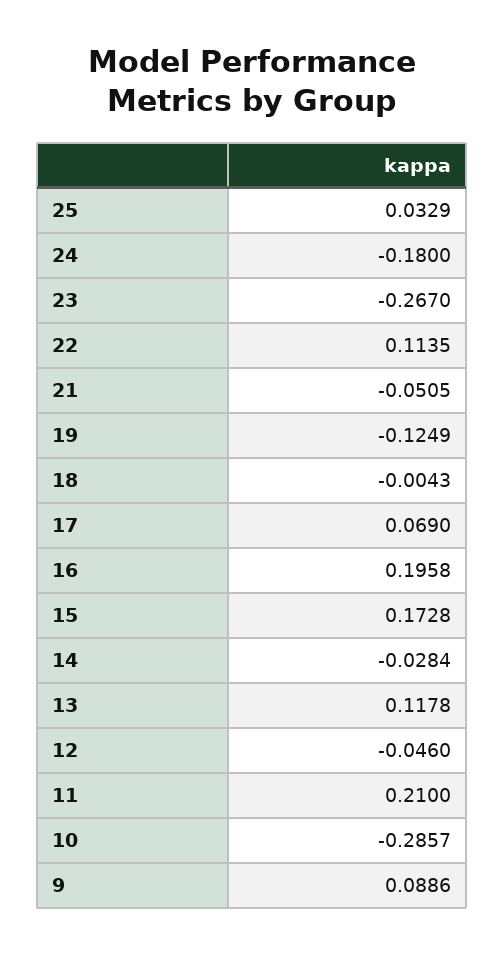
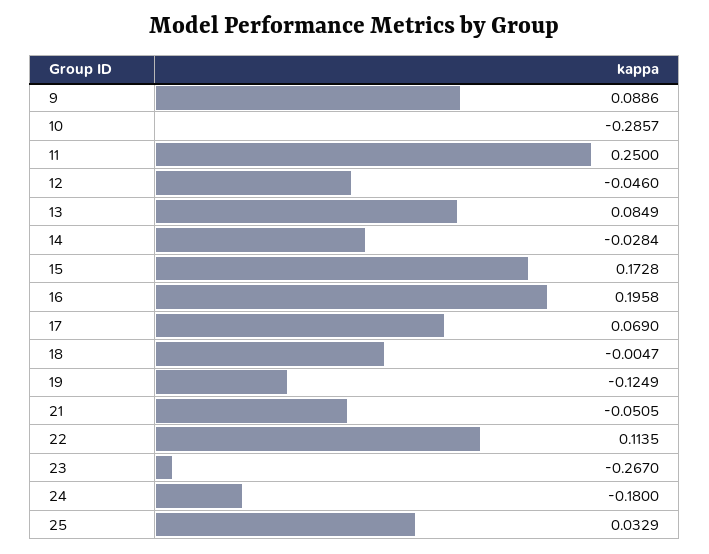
  {
    "25": 0.0329,
    "24": -0.18,
    "23": -0.267,
    "22": 0.1135,
    "21": -0.0505,
    "19": -0.1249,
-   "18": -0.0043,
+   "18": -0.0047,
    "17": 0.069,
    "16": 0.1958,
    "15": 0.1728,
    "14": -0.0284,
-   "13": 0.1178,
+   "13": 0.0849,
    "12": -0.046,
-   "11": 0.21,
+   "11": 0.25,
    "10": -0.2857,
    "9": 0.0886
  }

